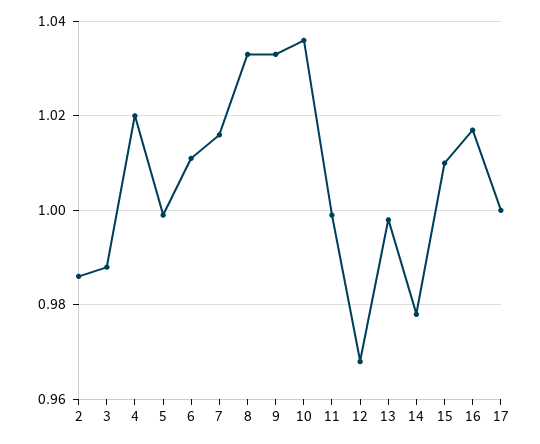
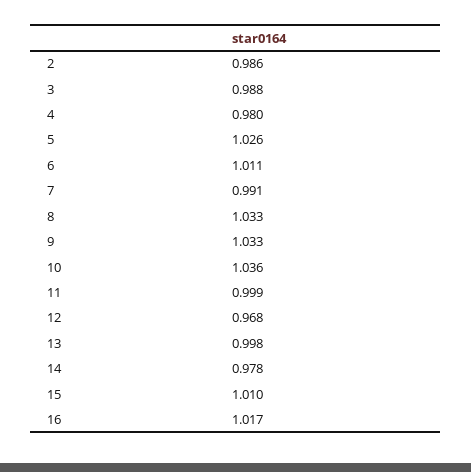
  {
    "2": 0.986,
    "3": 0.988,
-   "4": 1.02,
+   "4": 0.98,
-   "5": 1,
+   "5": 1.026,
    "6": 1.011,
-   "7": 1.015,
+   "7": 0.991,
    "8": 1.033,
    "9": 1.033,
    "10": 1.036,
    "11": 0.999,
    "12": 0.968,
    "13": 0.998,
    "14": 0.978,
    "15": 1.01,
-   "16": 1.017,
+   "16": 1.017
-   "17": 1
  }

